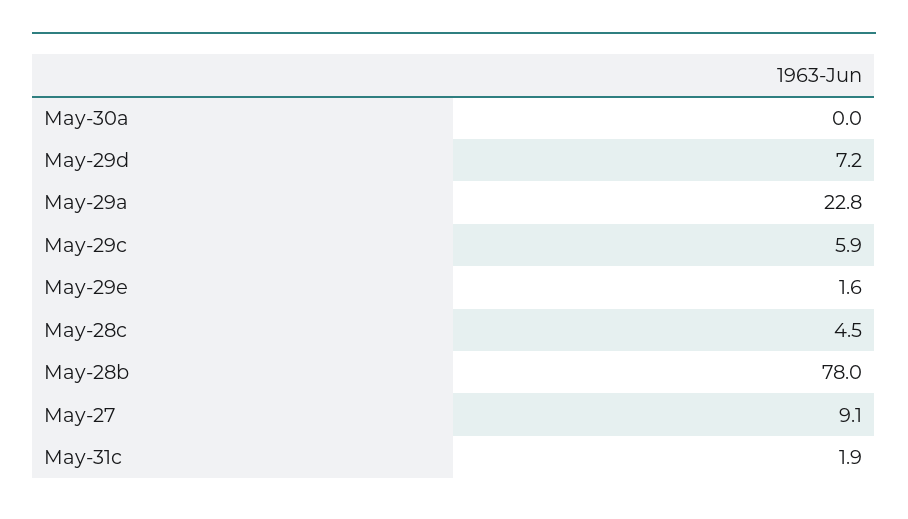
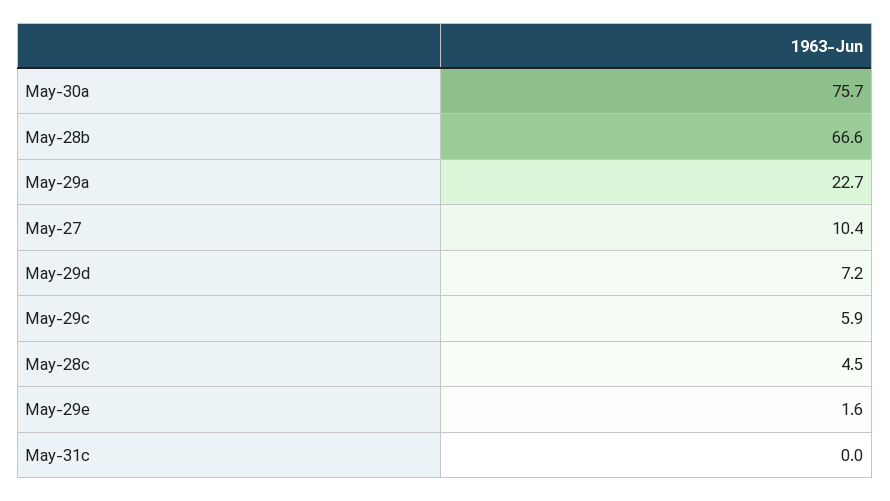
  {
-   "May-30a": 0,
+   "May-30a": 75.7,
    "May-29d": 7.2,
-   "May-29a": 22.8,
+   "May-29a": 22.7,
    "May-29c": 5.9,
    "May-29e": 1.6,
    "May-28c": 4.5,
-   "May-28b": 78,
+   "May-28b": 66.6,
-   "May-27": 9.1,
+   "May-27": 10.4,
-   "May-31c": 1.9
+   "May-31c": 0
  }

